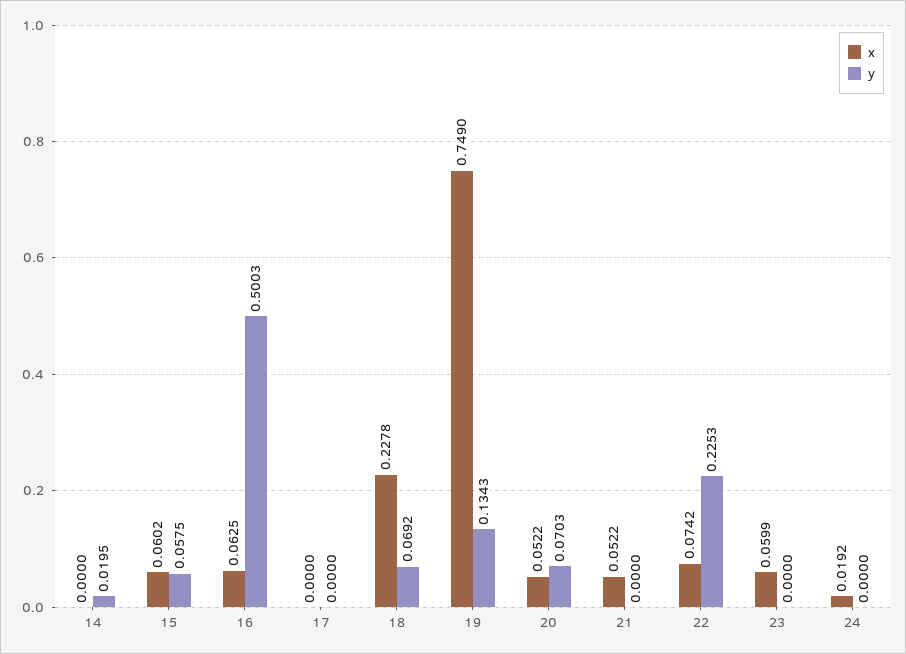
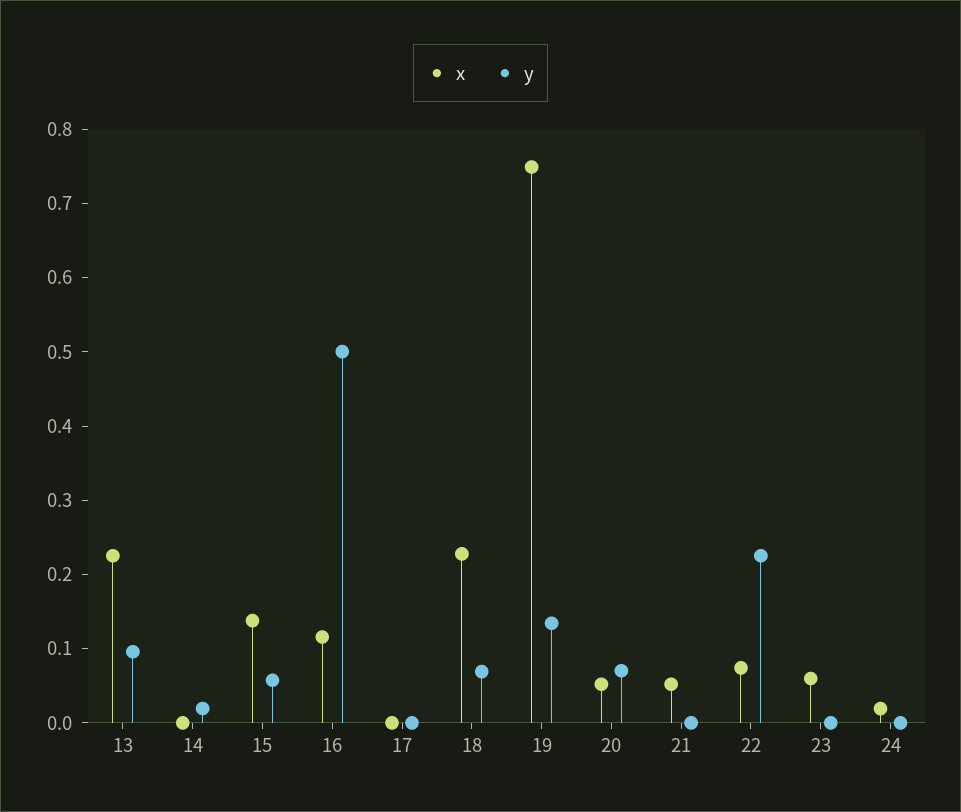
  {
    "x": {
      "14": 0,
-     "15": 0.0602,
+     "15": 0.14,
-     "16": 0.0625,
+     "16": 0.12,
      "17": 0,
      "18": 0.2278,
      "19": 0.749,
      "20": 0.0522,
      "21": 0.0522,
      "22": 0.0742,
      "23": 0.0599,
-     "24": 0.0192
+     "24": 0.0192,
+     "13": 0.22
    },
    "y": {
      "14": 0.0195,
      "15": 0.0575,
      "16": 0.5003,
      "17": 0,
      "18": 0.0692,
      "19": 0.1343,
      "20": 0.0703,
      "21": 0,
      "22": 0.2253,
      "23": 0,
-     "24": 0
+     "24": 0,
+     "13": 0.1
    }
  }

